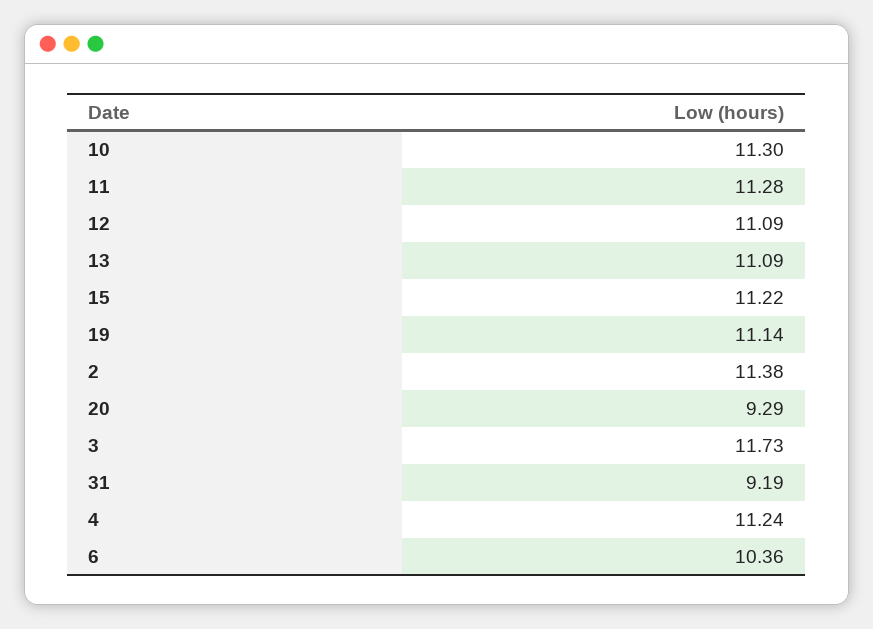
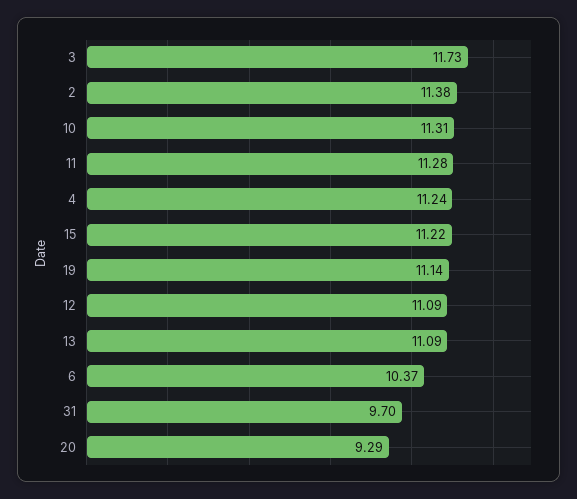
  {
-   "10": 11.3,
+   "10": 11.31,
    "11": 11.28,
    "12": 11.09,
    "13": 11.09,
    "15": 11.22,
    "19": 11.14,
    "2": 11.38,
    "20": 9.29,
    "3": 11.73,
-   "31": 9.19,
+   "31": 9.7,
    "4": 11.24,
-   "6": 10.36
+   "6": 10.37
  }

